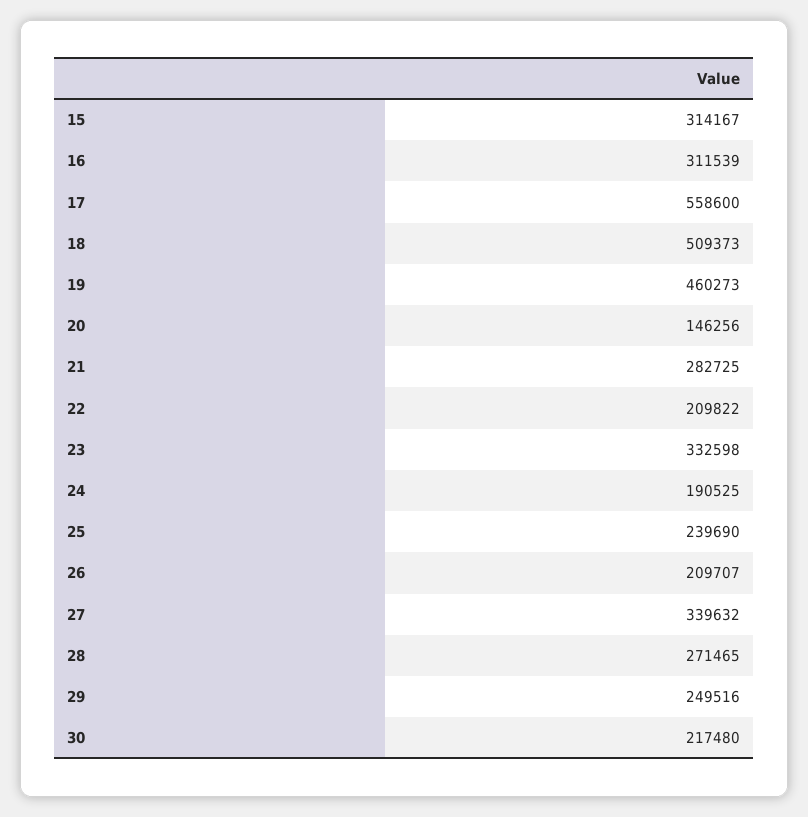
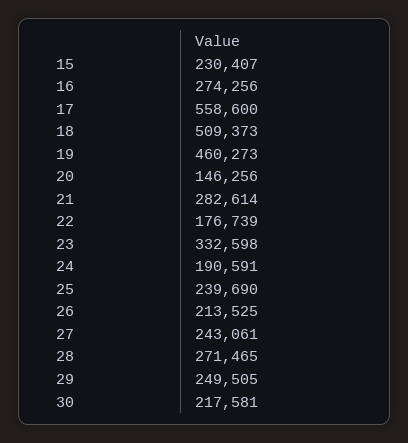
  {
-   "15": 314167,
+   "15": 230407,
-   "16": 311539,
+   "16": 274256,
    "17": 558600,
    "18": 509373,
    "19": 460273,
    "20": 146256,
-   "21": 282725,
+   "21": 282614,
-   "22": 209822,
+   "22": 176739,
    "23": 332598,
-   "24": 190525,
+   "24": 190591,
    "25": 239690,
-   "26": 209707,
+   "26": 213525,
-   "27": 339632,
+   "27": 243061,
    "28": 271465,
-   "29": 249516,
+   "29": 249505,
-   "30": 217480
+   "30": 217581
  }

